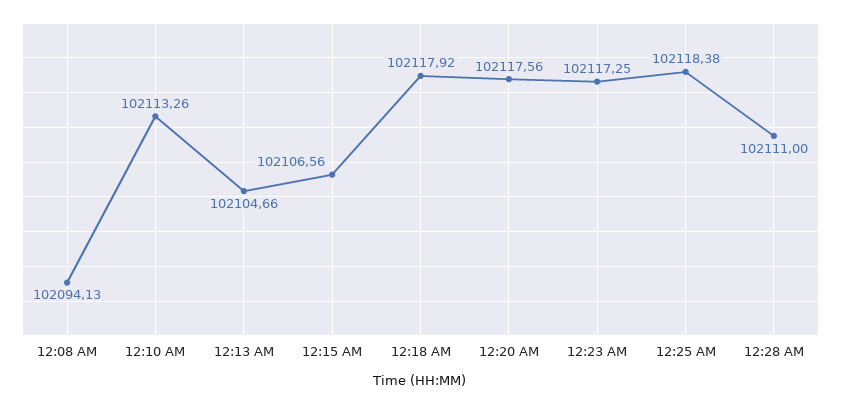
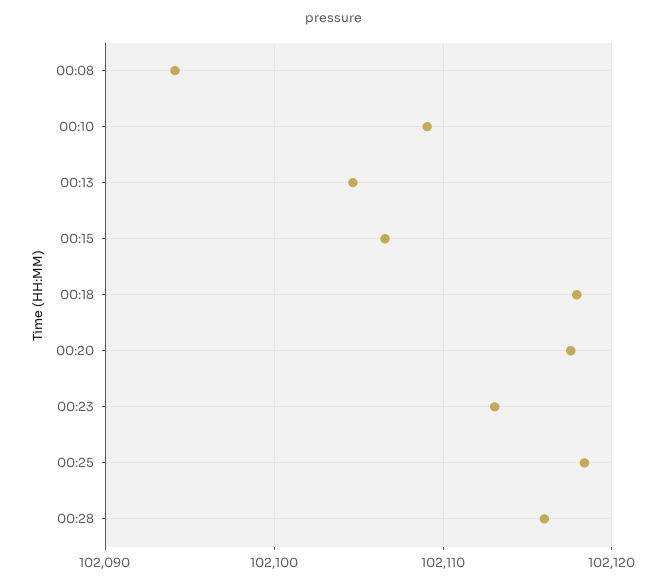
  {
    "12:08 AM": 102094.13,
-   "12:10 AM": 102113.26,
+   "12:10 AM": 102109,
    "12:13 AM": 102104.66,
    "12:15 AM": 102106.56,
    "12:18 AM": 102117.92,
    "12:20 AM": 102117.56,
-   "12:23 AM": 102117.25,
+   "12:23 AM": 102113,
    "12:25 AM": 102118.38,
-   "12:28 AM": 102111
+   "12:28 AM": 102116
  }

